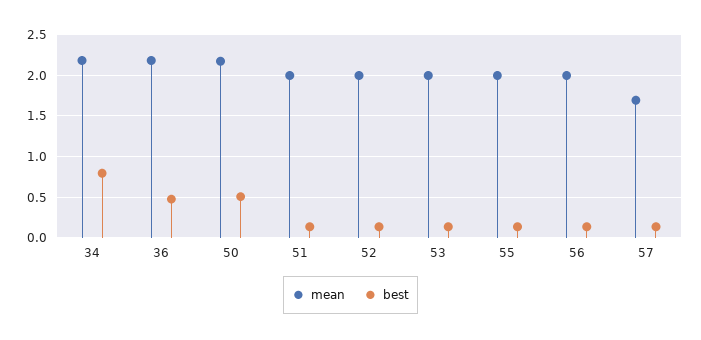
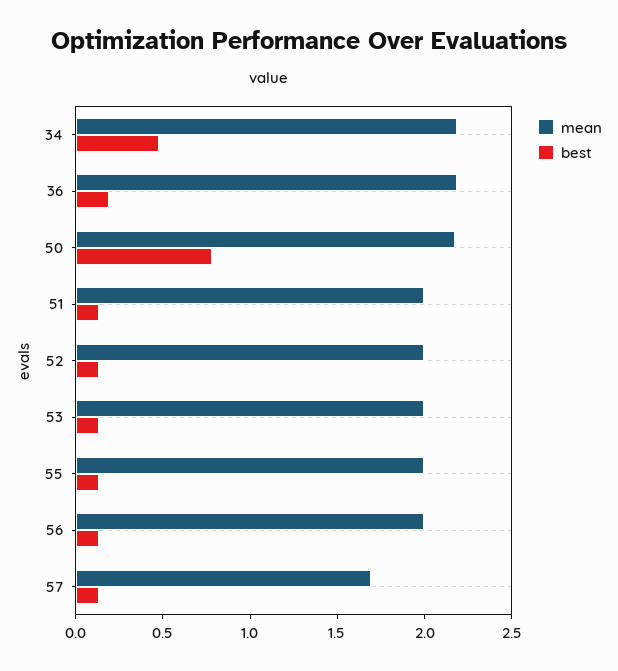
  {
    "mean": {
      "34": 2.2,
      "36": 2.2,
      "50": 2.2,
      "51": 2,
      "52": 2,
      "53": 2,
      "55": 2,
      "56": 2,
      "57": 1.7
    },
    "best": {
-     "34": 0.8,
+     "34": 0.5,
-     "36": 0.5,
+     "36": 0.2,
-     "50": 0.5,
+     "50": 0.8,
      "51": 0.1,
      "52": 0.1,
      "53": 0.1,
      "55": 0.1,
      "56": 0.1,
      "57": 0.1
    }
  }

